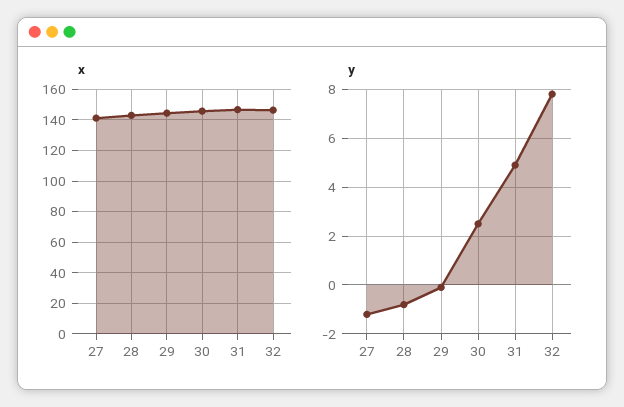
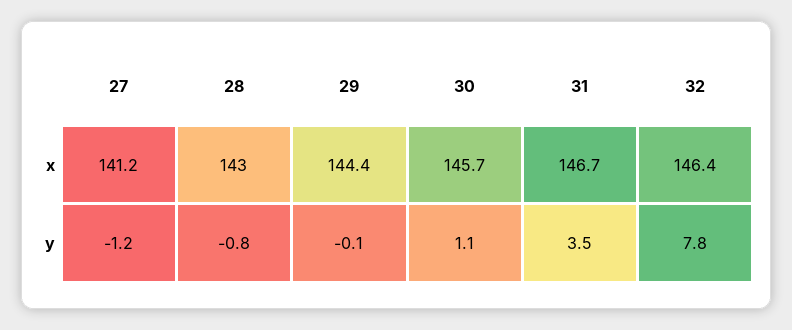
  {
    "x": {
      "27": 141.2,
      "28": 143,
      "29": 144.4,
      "30": 145.7,
      "31": 146.7,
      "32": 146.4
    },
    "y": {
      "27": -1.2,
      "28": -0.8,
      "29": -0.1,
-     "30": 2.5,
+     "30": 1.1,
-     "31": 5,
+     "31": 3.5,
      "32": 7.8
    }
  }

